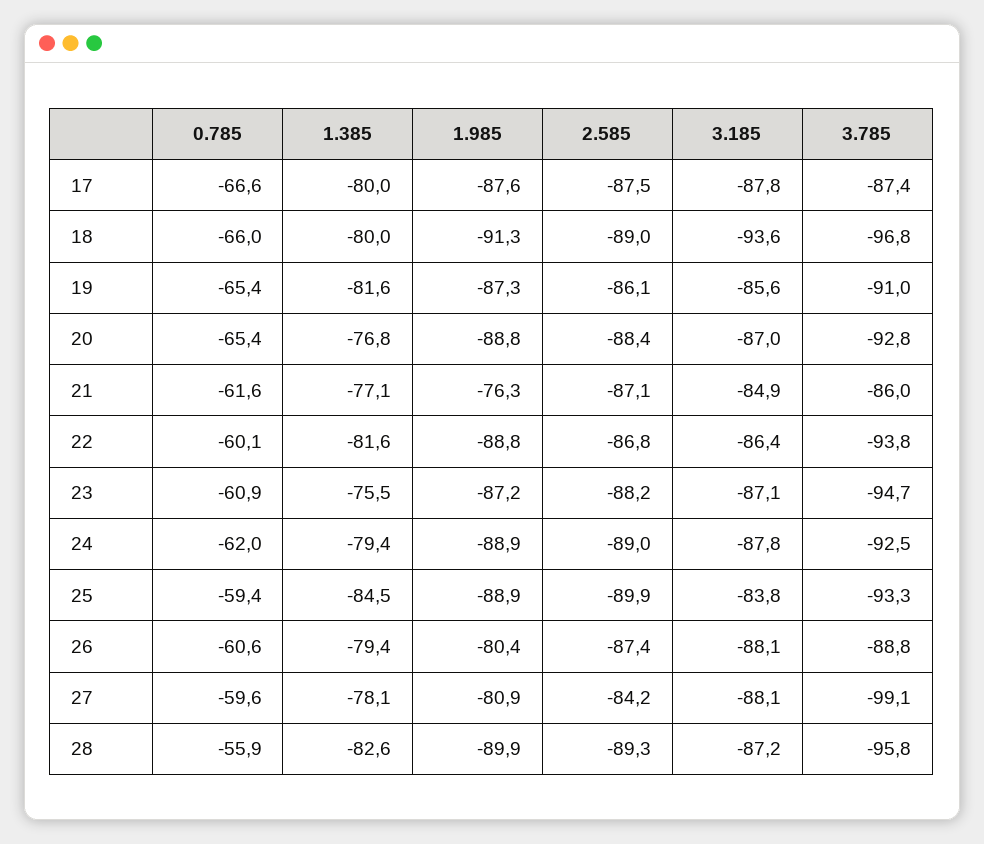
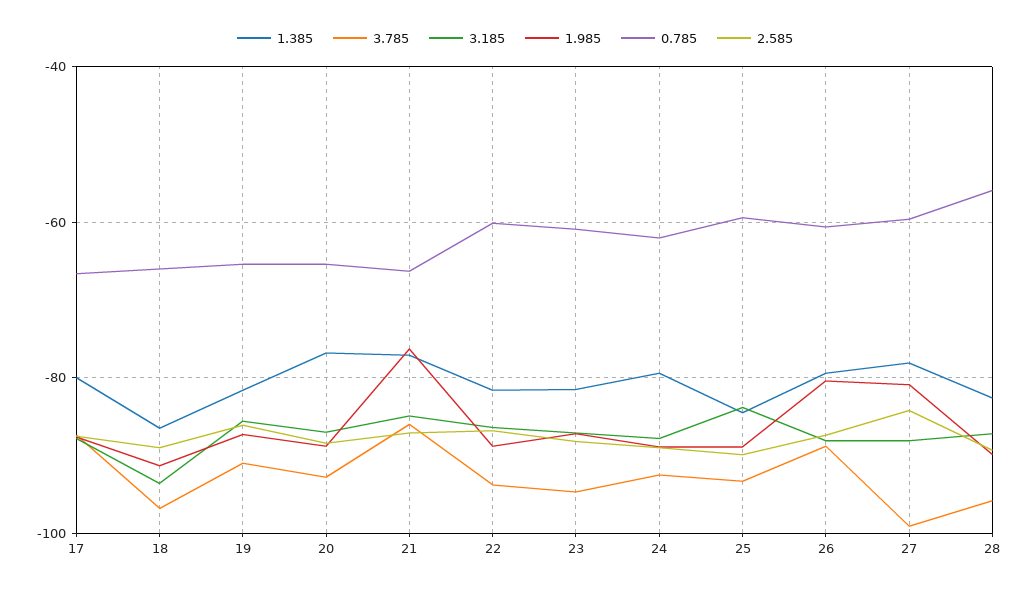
  {
    "0.785": {
      "17": -66.6,
      "18": -66,
      "19": -65.4,
      "20": -65.4,
-     "21": -61.6,
+     "21": -66,
      "22": -60.1,
      "23": -60.9,
      "24": -62,
      "25": -59.4,
      "26": -60.6,
      "27": -59.6,
      "28": -55.9
    },
    "1.385": {
      "17": -80,
-     "18": -80,
+     "18": -86,
      "19": -81.6,
      "20": -76.8,
      "21": -77.1,
      "22": -81.6,
-     "23": -75.5,
+     "23": -82,
      "24": -79.4,
      "25": -84.5,
      "26": -79.4,
      "27": -78.1,
      "28": -82.6
    },
    "1.985": {
      "17": -87.6,
      "18": -91.3,
      "19": -87.3,
      "20": -88.8,
      "21": -76.3,
      "22": -88.8,
      "23": -87.2,
      "24": -88.9,
      "25": -88.9,
      "26": -80.4,
      "27": -80.9,
      "28": -89.9
    },
    "2.585": {
      "17": -87.5,
      "18": -89,
      "19": -86.1,
      "20": -88.4,
      "21": -87.1,
      "22": -86.8,
      "23": -88.2,
      "24": -89,
      "25": -89.9,
      "26": -87.4,
      "27": -84.2,
      "28": -89.3
    },
    "3.185": {
      "17": -87.8,
      "18": -93.6,
      "19": -85.6,
      "20": -87,
      "21": -84.9,
      "22": -86.4,
      "23": -87.1,
      "24": -87.8,
      "25": -83.8,
      "26": -88.1,
      "27": -88.1,
      "28": -87.2
    },
    "3.785": {
      "17": -87.4,
      "18": -96.8,
      "19": -91,
      "20": -92.8,
      "21": -86,
      "22": -93.8,
      "23": -94.7,
      "24": -92.5,
      "25": -93.3,
      "26": -88.8,
      "27": -99.1,
      "28": -95.8
    }
  }

